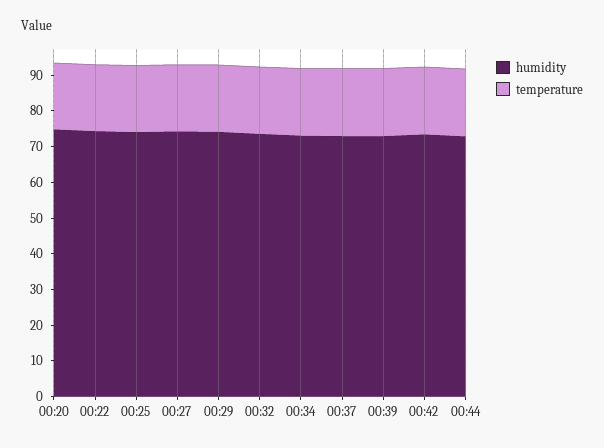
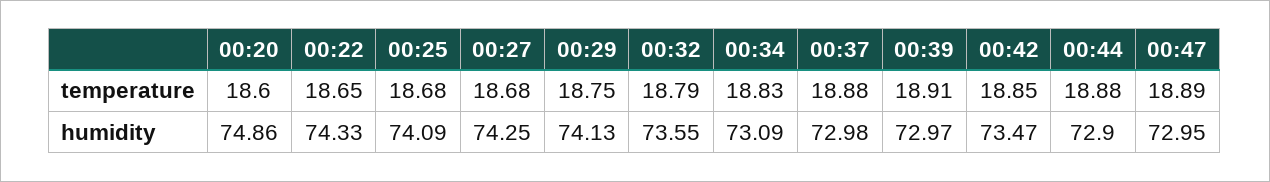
  {
    "humidity": {
      "00:20": 74.86,
      "00:22": 74.33,
      "00:25": 74.09,
      "00:27": 74.25,
      "00:29": 74.13,
      "00:32": 73.55,
      "00:34": 73.09,
      "00:37": 72.98,
      "00:39": 72.97,
      "00:42": 73.47,
-     "00:44": 72.9
+     "00:44": 72.9,
+     "00:47": 72.95
    },
    "temperature": {
      "00:20": 18.6,
      "00:22": 18.65,
      "00:25": 18.68,
      "00:27": 18.68,
      "00:29": 18.75,
      "00:32": 18.79,
      "00:34": 18.83,
      "00:37": 18.88,
      "00:39": 18.91,
      "00:42": 18.85,
-     "00:44": 18.88
+     "00:44": 18.88,
+     "00:47": 18.89
    }
  }

